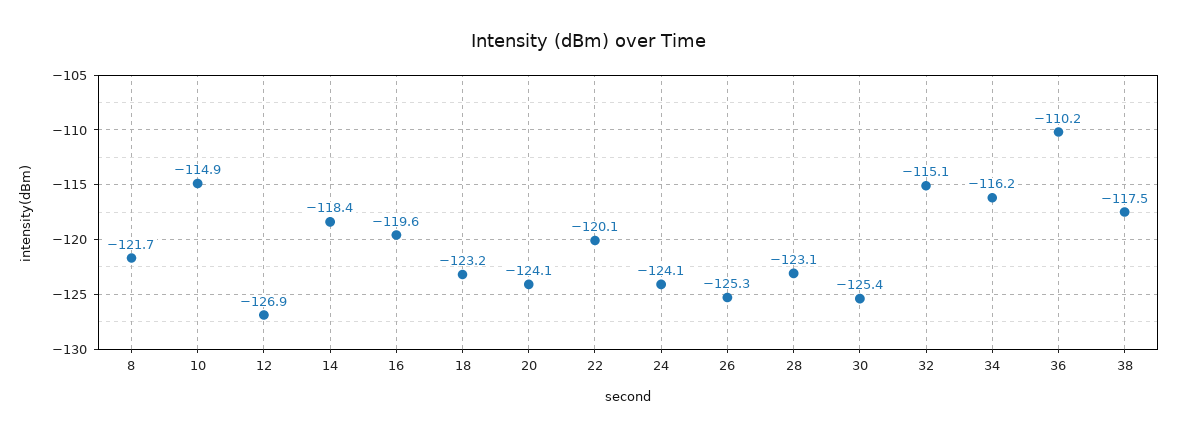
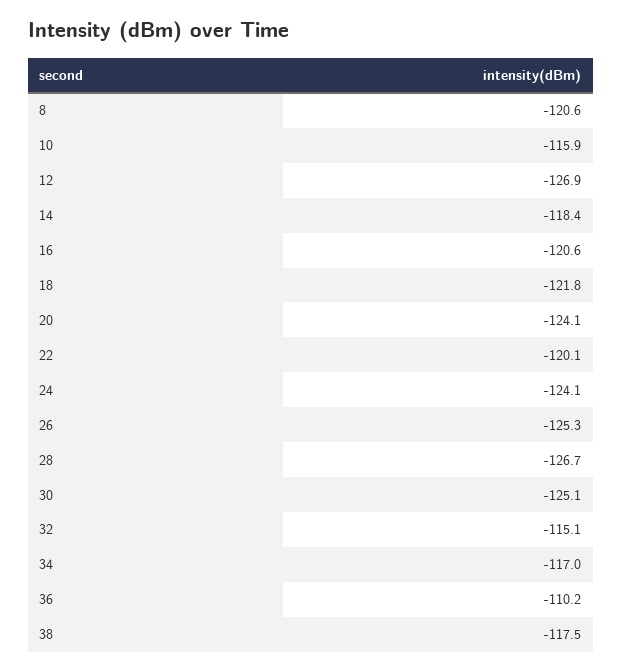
  {
-   "8": -121.7,
+   "8": -120.6,
-   "10": -114.9,
+   "10": -115.9,
    "12": -126.9,
    "14": -118.4,
-   "16": -119.6,
+   "16": -120.6,
-   "18": -123.2,
+   "18": -121.8,
    "20": -124.1,
    "22": -120.1,
    "24": -124.1,
    "26": -125.3,
-   "28": -123.1,
+   "28": -126.7,
-   "30": -125.4,
+   "30": -125.1,
    "32": -115.1,
-   "34": -116.2,
+   "34": -117,
    "36": -110.2,
    "38": -117.5
  }

